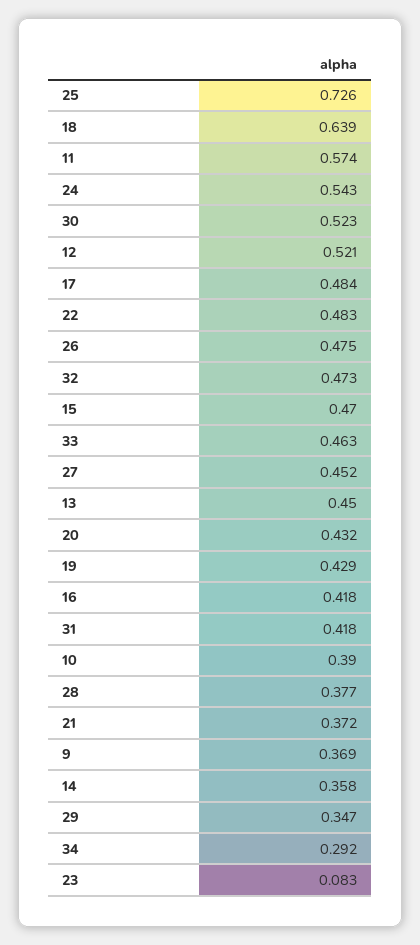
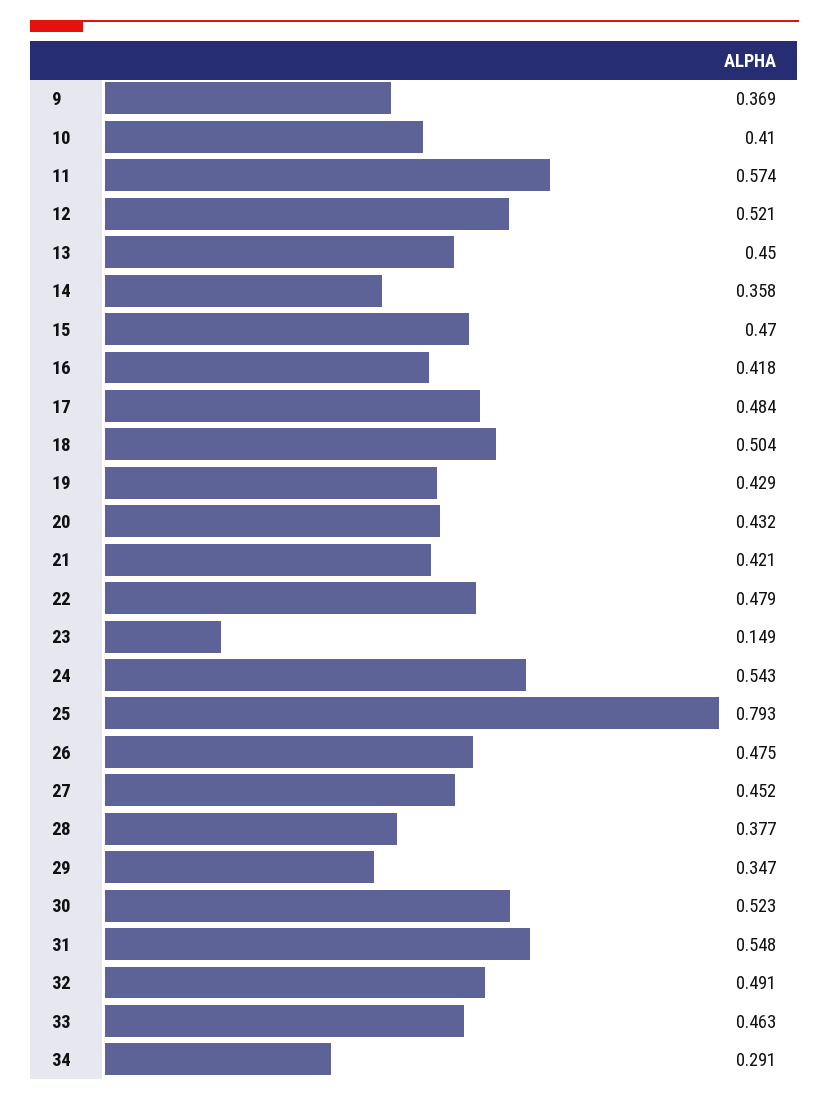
  {
-   "25": 0.726,
+   "25": 0.793,
-   "18": 0.639,
+   "18": 0.504,
    "11": 0.574,
    "24": 0.543,
    "30": 0.523,
    "12": 0.521,
    "17": 0.484,
-   "22": 0.483,
+   "22": 0.479,
    "26": 0.475,
-   "32": 0.473,
+   "32": 0.491,
    "15": 0.47,
    "33": 0.463,
    "27": 0.452,
    "13": 0.45,
    "20": 0.432,
    "19": 0.429,
    "16": 0.418,
-   "31": 0.418,
+   "31": 0.548,
-   "10": 0.39,
+   "10": 0.41,
    "28": 0.377,
-   "21": 0.372,
+   "21": 0.421,
    "9": 0.369,
    "14": 0.358,
    "29": 0.347,
-   "34": 0.292,
+   "34": 0.291,
-   "23": 0.083
+   "23": 0.149
  }

